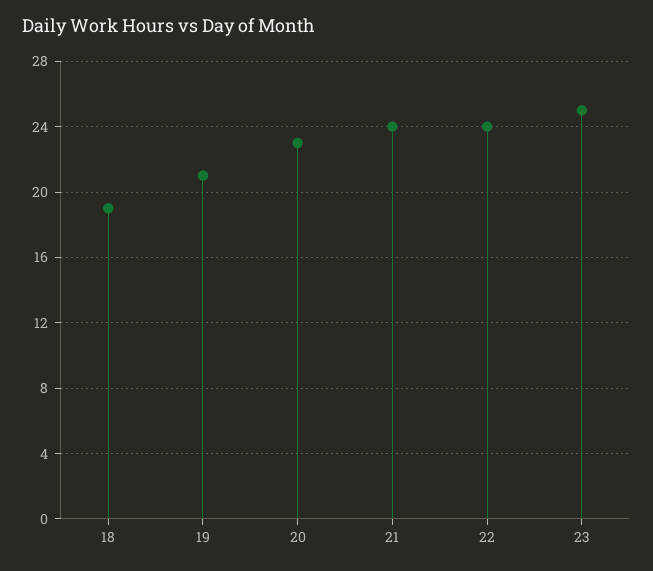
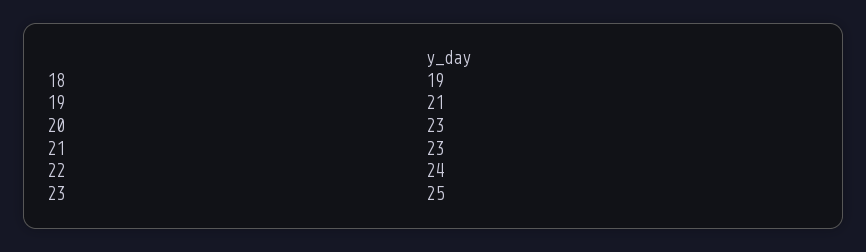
  {
    "18": 19,
    "19": 21,
    "20": 23,
-   "21": 24,
+   "21": 23,
    "22": 24,
    "23": 25
  }

